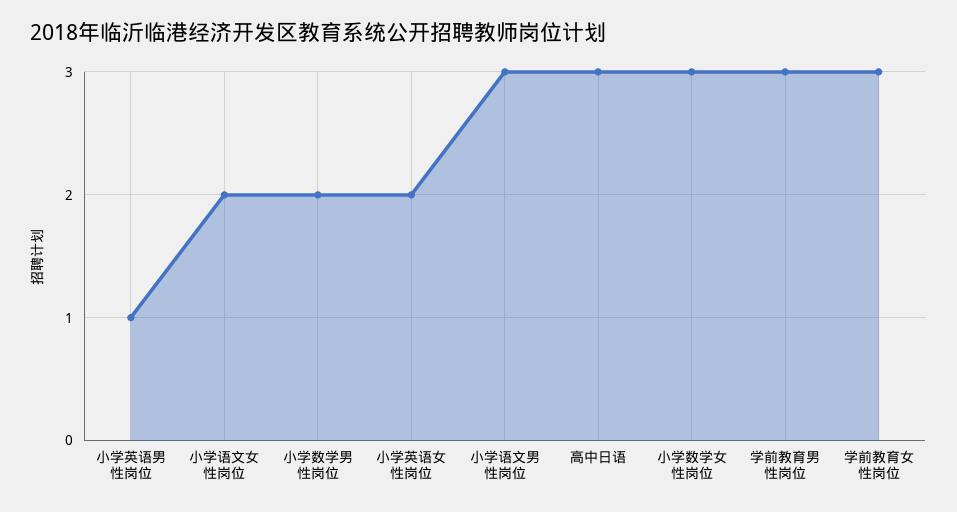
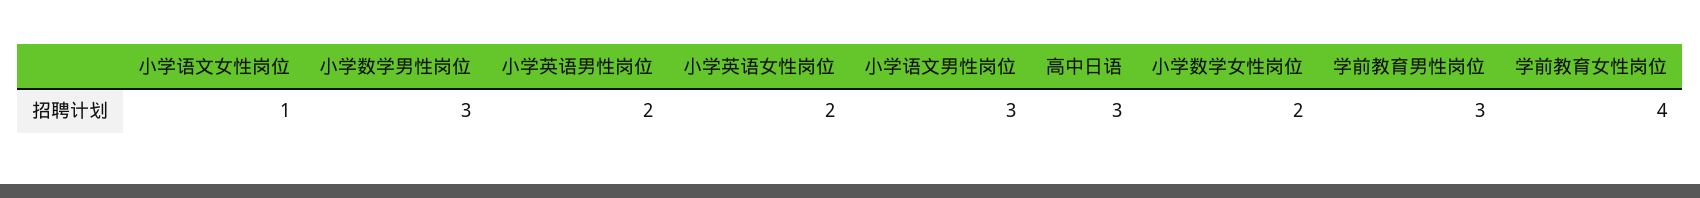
  {
-   "小学英语男性岗位": 1,
+   "小学英语男性岗位": 2,
-   "小学语文女性岗位": 2,
+   "小学语文女性岗位": 1,
-   "小学数学男性岗位": 2,
+   "小学数学男性岗位": 3,
    "小学英语女性岗位": 2,
    "小学语文男性岗位": 3,
    "高中日语": 3,
-   "小学数学女性岗位": 3,
+   "小学数学女性岗位": 2,
    "学前教育男性岗位": 3,
-   "学前教育女性岗位": 3
+   "学前教育女性岗位": 4
  }

